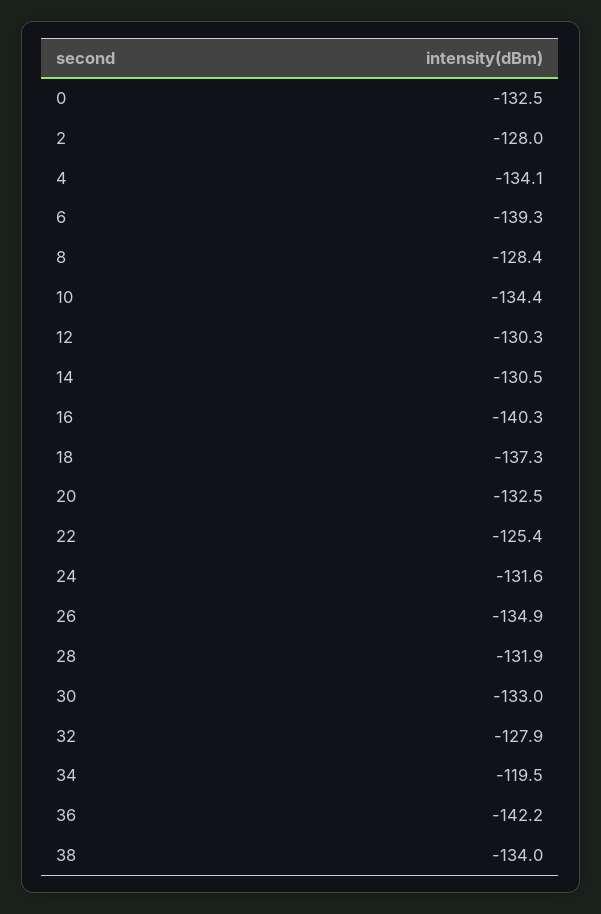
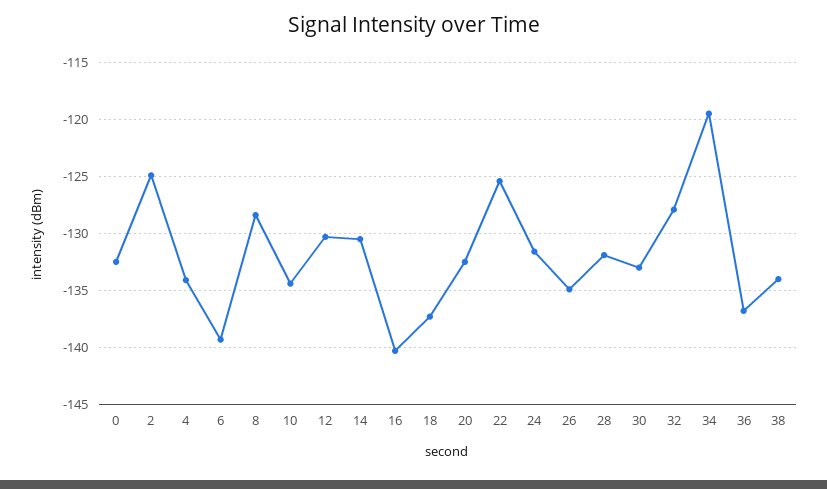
  {
    "0": -132.5,
-   "2": -128,
+   "2": -125,
    "4": -134.1,
    "6": -139.3,
    "8": -128.4,
    "10": -134.4,
    "12": -130.3,
    "14": -130.5,
    "16": -140.3,
    "18": -137.3,
    "20": -132.5,
    "22": -125.4,
    "24": -131.6,
    "26": -134.9,
    "28": -131.9,
    "30": -133,
    "32": -127.9,
    "34": -119.5,
-   "36": -142.2,
+   "36": -137,
    "38": -134
  }

